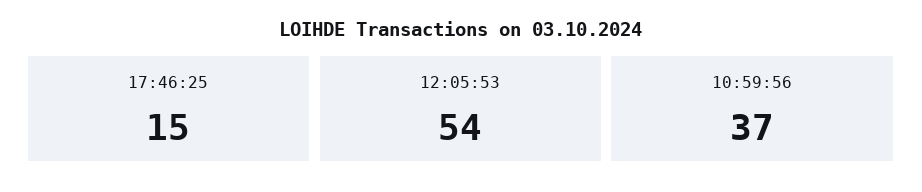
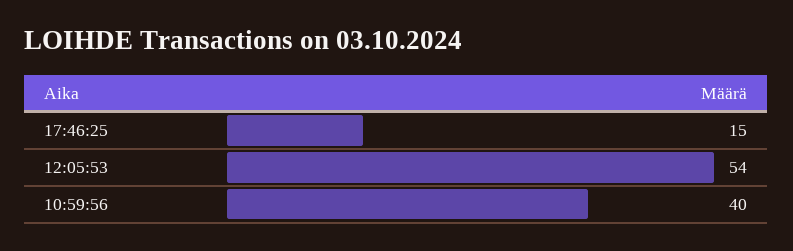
  {
    "17:46:25": 15,
    "12:05:53": 54,
-   "10:59:56": 37
+   "10:59:56": 40
  }

